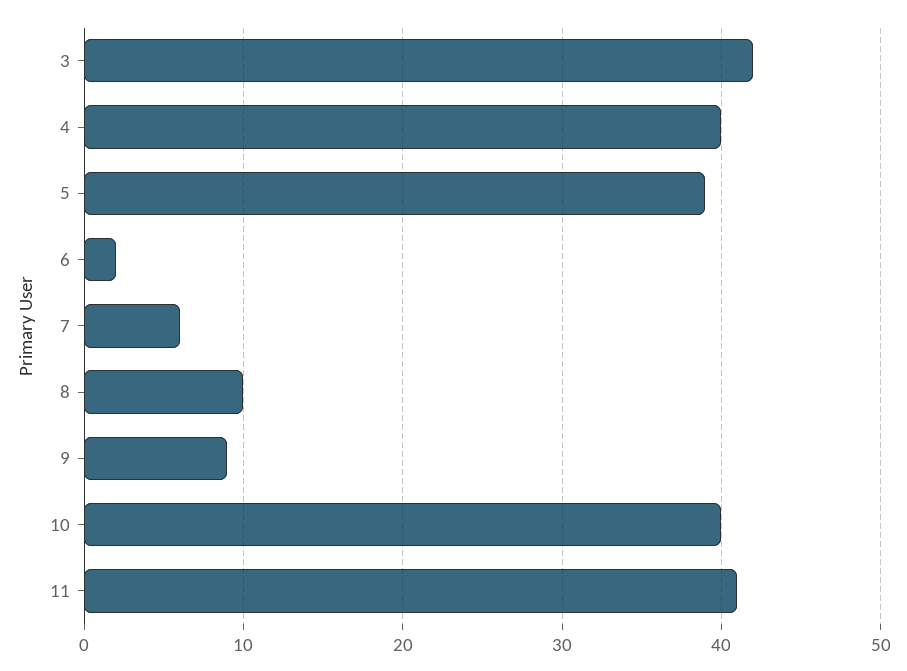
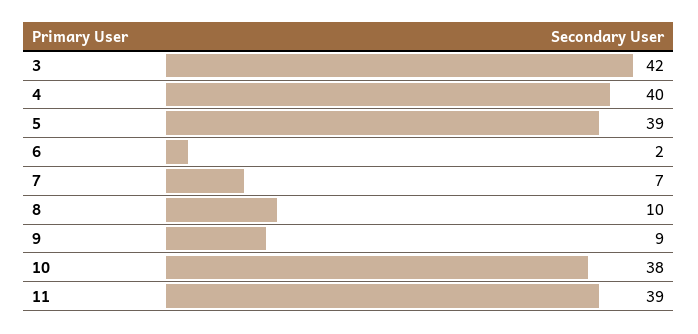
  {
    "3": 42,
    "4": 40,
    "5": 39,
    "6": 2,
-   "7": 6,
+   "7": 7,
    "8": 10,
    "9": 9,
-   "10": 40,
+   "10": 38,
-   "11": 41
+   "11": 39
  }

